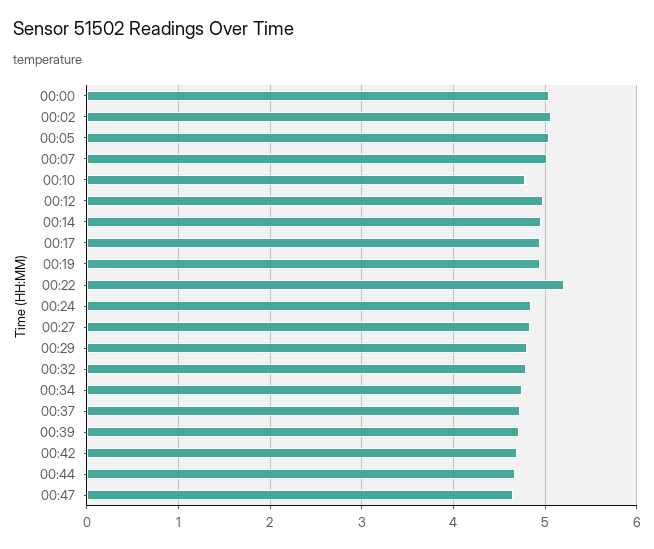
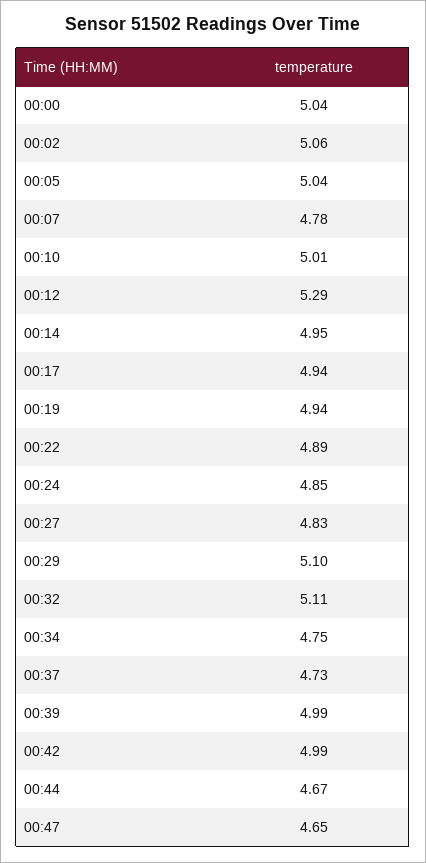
  {
    "00:00": 5.04,
    "00:02": 5.06,
    "00:05": 5.04,
-   "00:07": 5,
+   "00:07": 4.78,
-   "00:10": 4.8,
+   "00:10": 5.01,
-   "00:12": 5,
+   "00:12": 5.29,
    "00:14": 4.95,
    "00:17": 4.94,
    "00:19": 4.94,
-   "00:22": 5.2,
+   "00:22": 4.89,
    "00:24": 4.85,
    "00:27": 4.83,
-   "00:29": 4.8,
+   "00:29": 5.1,
-   "00:32": 4.8,
+   "00:32": 5.11,
    "00:34": 4.75,
    "00:37": 4.73,
-   "00:39": 4.7,
+   "00:39": 4.99,
-   "00:42": 4.7,
+   "00:42": 4.99,
    "00:44": 4.67,
    "00:47": 4.65
  }

